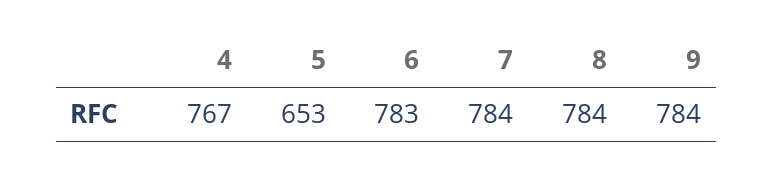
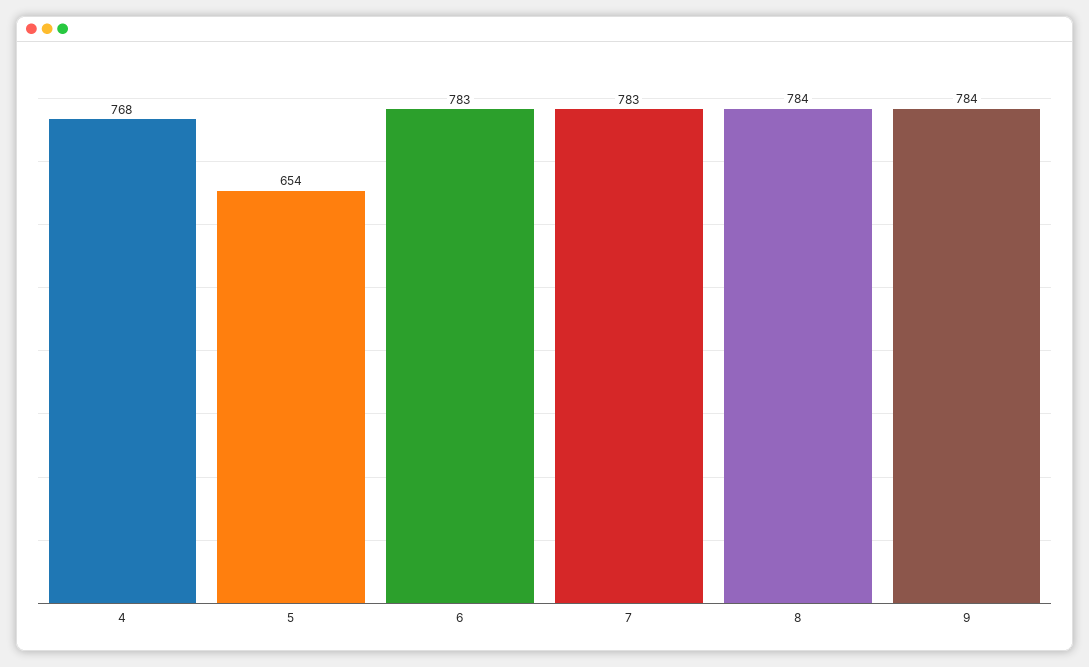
  {
-   "4": 767,
+   "4": 768,
-   "5": 653,
+   "5": 654,
    "6": 783,
-   "7": 784,
+   "7": 783,
    "8": 784,
    "9": 784
  }

